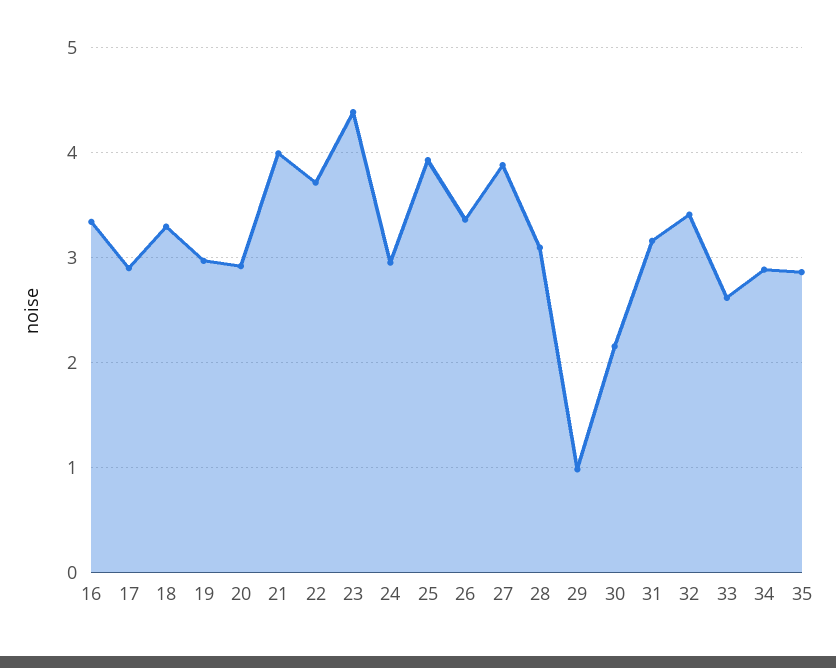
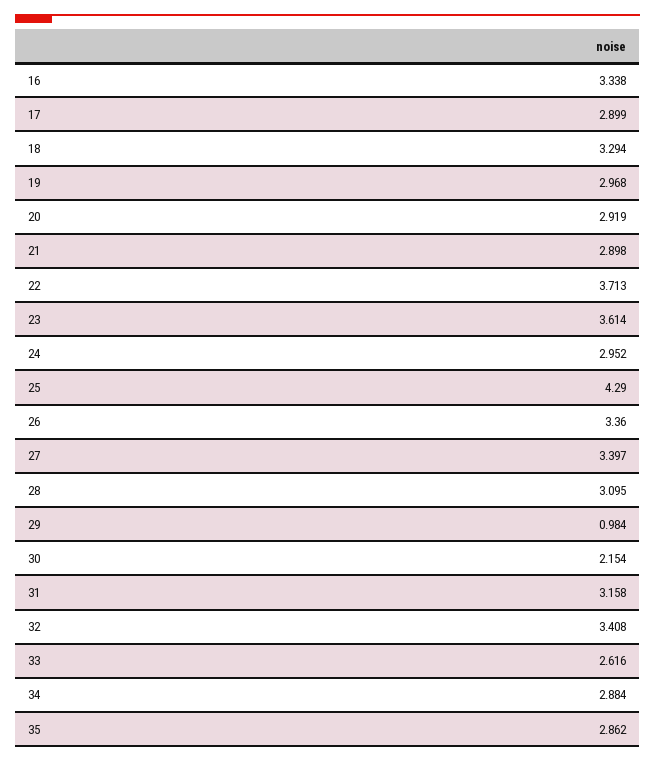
  {
    "16": 3.338,
    "17": 2.899,
    "18": 3.294,
    "19": 2.968,
    "20": 2.919,
-   "21": 4,
+   "21": 2.898,
    "22": 3.713,
-   "23": 4.4,
+   "23": 3.614,
    "24": 2.952,
-   "25": 3.9,
+   "25": 4.29,
    "26": 3.36,
-   "27": 3.9,
+   "27": 3.397,
    "28": 3.095,
    "29": 0.984,
    "30": 2.154,
    "31": 3.158,
    "32": 3.408,
    "33": 2.616,
    "34": 2.884,
    "35": 2.862
  }

